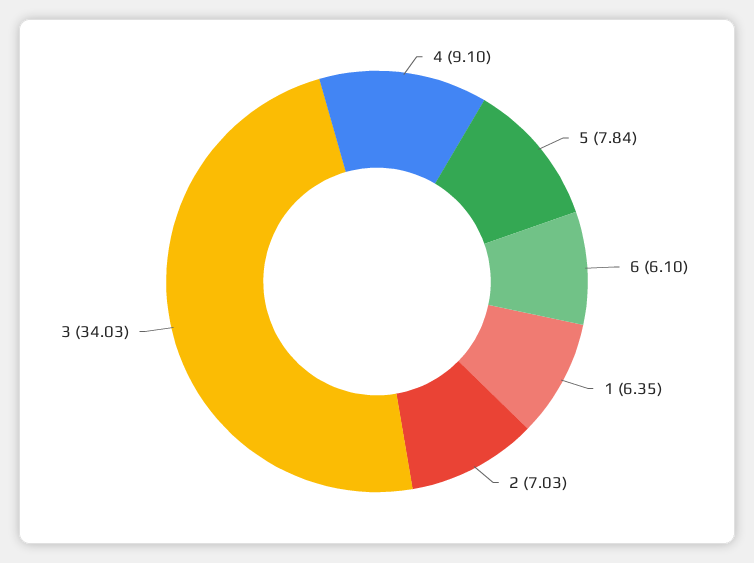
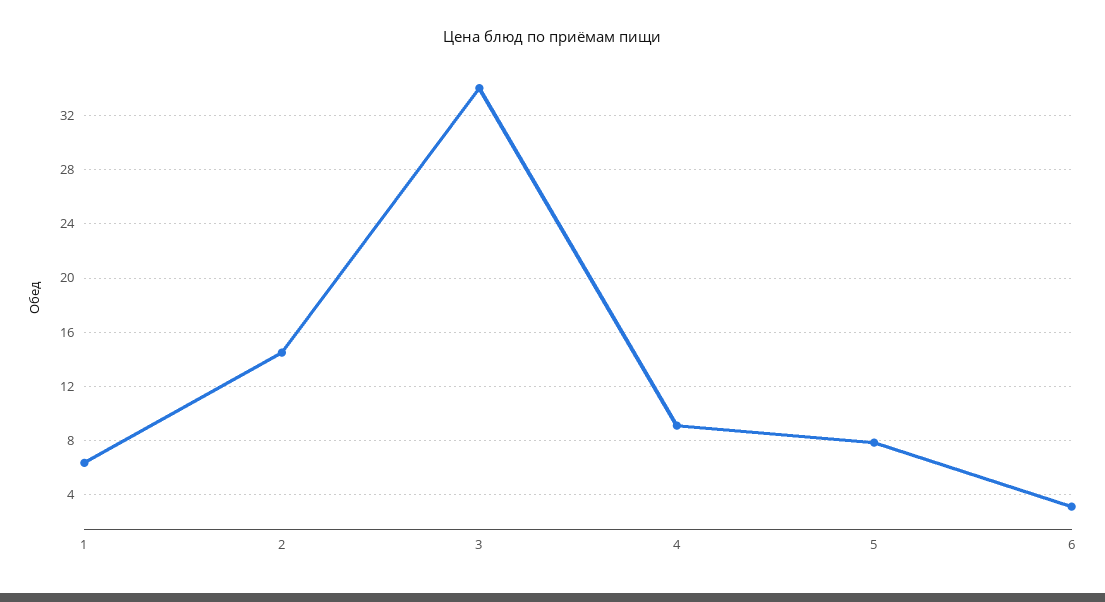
  {
    "4": 9.1,
    "5": 7.84,
-   "6": 6.1,
+   "6": 3,
    "1": 6.35,
-   "2": 7.03,
+   "2": 14.5,
    "3": 34.03
  }

